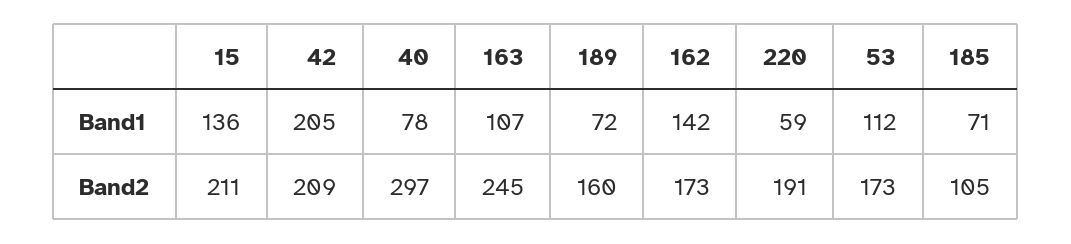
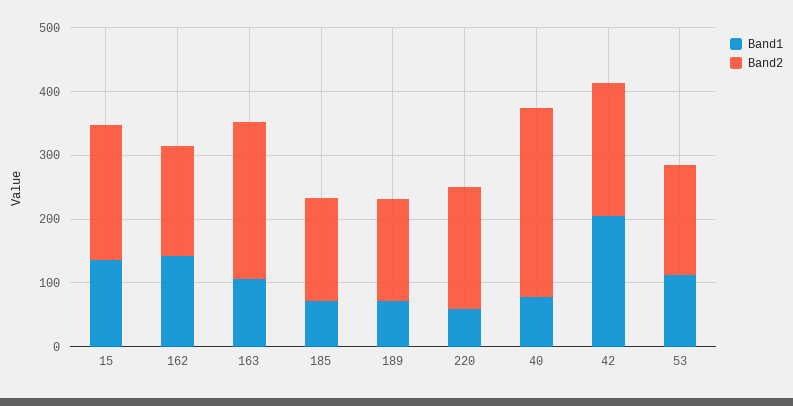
  {
    "Band1": {
      "15": 136,
      "42": 205,
      "40": 78,
      "163": 107,
      "189": 72,
      "162": 142,
      "220": 59,
      "53": 112,
      "185": 71
    },
    "Band2": {
      "15": 211,
      "42": 209,
      "40": 297,
      "163": 245,
      "189": 160,
      "162": 173,
      "220": 191,
      "53": 173,
-     "185": 105
+     "185": 160
    }
  }

